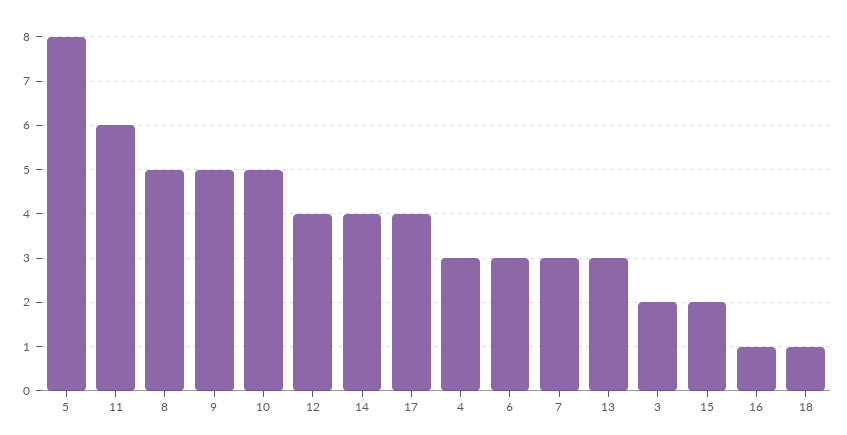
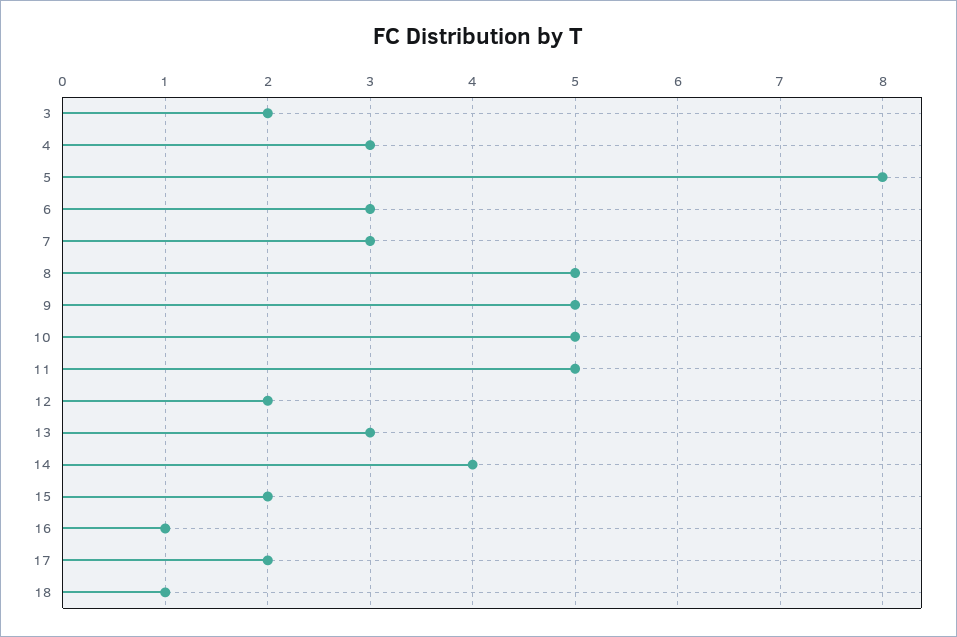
  {
    "5": 8,
-   "11": 6,
+   "11": 5,
    "8": 5,
    "9": 5,
    "10": 5,
-   "12": 4,
+   "12": 2,
    "14": 4,
-   "17": 4,
+   "17": 2,
    "4": 3,
    "6": 3,
    "7": 3,
    "13": 3,
    "3": 2,
    "15": 2,
    "16": 1,
    "18": 1
  }

